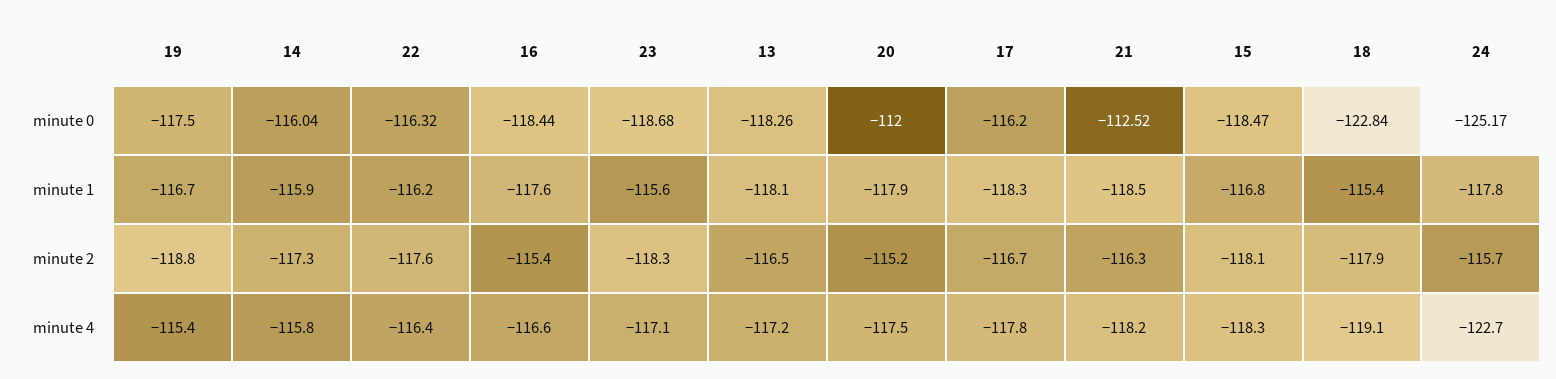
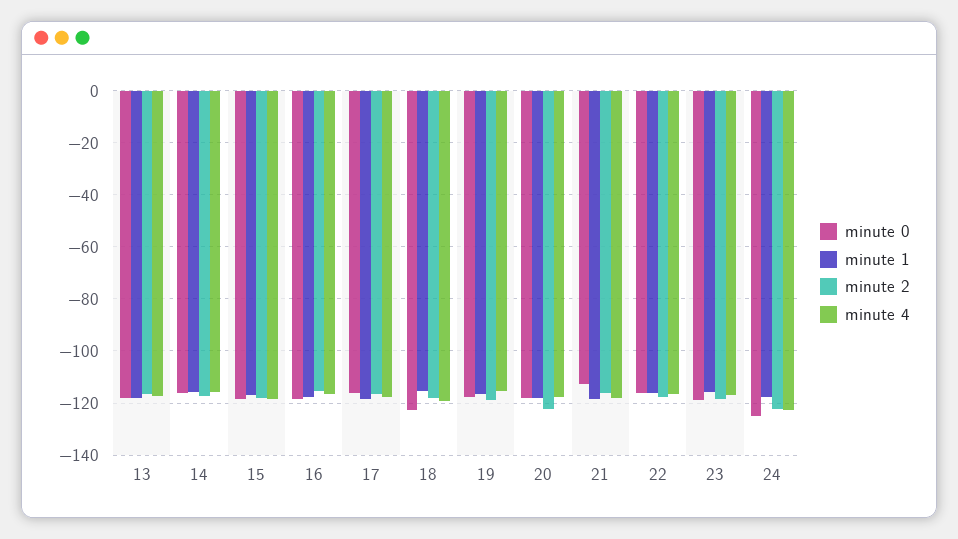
  {
    "minute 0": {
      "19": -117.5,
      "14": -116.04,
      "22": -116.32,
      "16": -118.44,
      "23": -118.68,
      "13": -118.26,
-     "20": -112,
+     "20": -117.5,
      "17": -116.2,
      "21": -112.52,
      "15": -118.47,
      "18": -122.84,
      "24": -125.17
    },
    "minute 1": {
      "19": -116.7,
      "14": -115.9,
      "22": -116.2,
      "16": -117.6,
      "23": -115.6,
      "13": -118.1,
      "20": -117.9,
      "17": -118.3,
      "21": -118.5,
      "15": -116.8,
      "18": -115.4,
      "24": -117.8
    },
    "minute 2": {
      "19": -118.8,
      "14": -117.3,
      "22": -117.6,
      "16": -115.4,
      "23": -118.3,
      "13": -116.5,
-     "20": -115.2,
+     "20": -122.5,
      "17": -116.7,
      "21": -116.3,
      "15": -118.1,
      "18": -117.9,
-     "24": -115.7
+     "24": -122.5
    },
    "minute 4": {
      "19": -115.4,
      "14": -115.8,
      "22": -116.4,
      "16": -116.6,
      "23": -117.1,
      "13": -117.2,
      "20": -117.5,
      "17": -117.8,
      "21": -118.2,
      "15": -118.3,
      "18": -119.1,
      "24": -122.7
    }
  }

